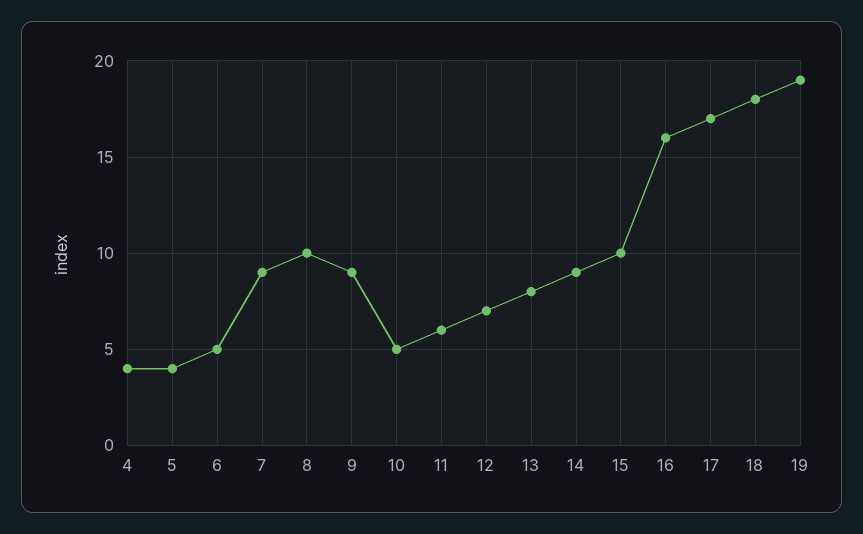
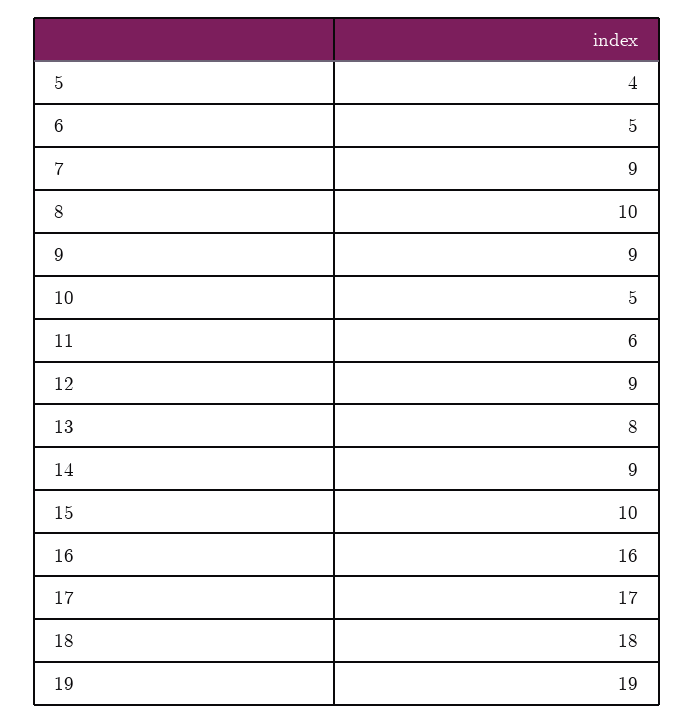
  {
-   "4": 4,
    "5": 4,
    "6": 5,
    "7": 9,
    "8": 10,
    "9": 9,
    "10": 5,
    "11": 6,
-   "12": 7,
+   "12": 9,
    "13": 8,
    "14": 9,
    "15": 10,
    "16": 16,
    "17": 17,
    "18": 18,
    "19": 19
  }

